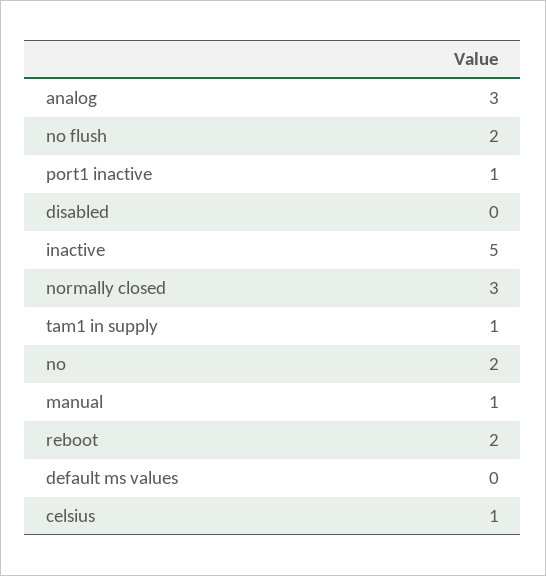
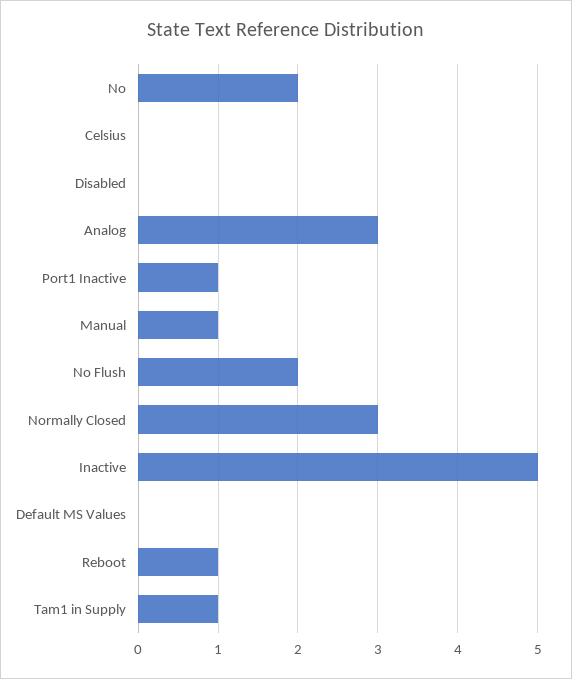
  {
    "analog": 3,
    "no flush": 2,
    "port1 inactive": 1,
    "disabled": 0,
    "inactive": 5,
    "normally closed": 3,
    "tam1 in supply": 1,
    "no": 2,
    "manual": 1,
-   "reboot": 2,
+   "reboot": 1,
    "default ms values": 0,
-   "celsius": 1
+   "celsius": 0
  }

